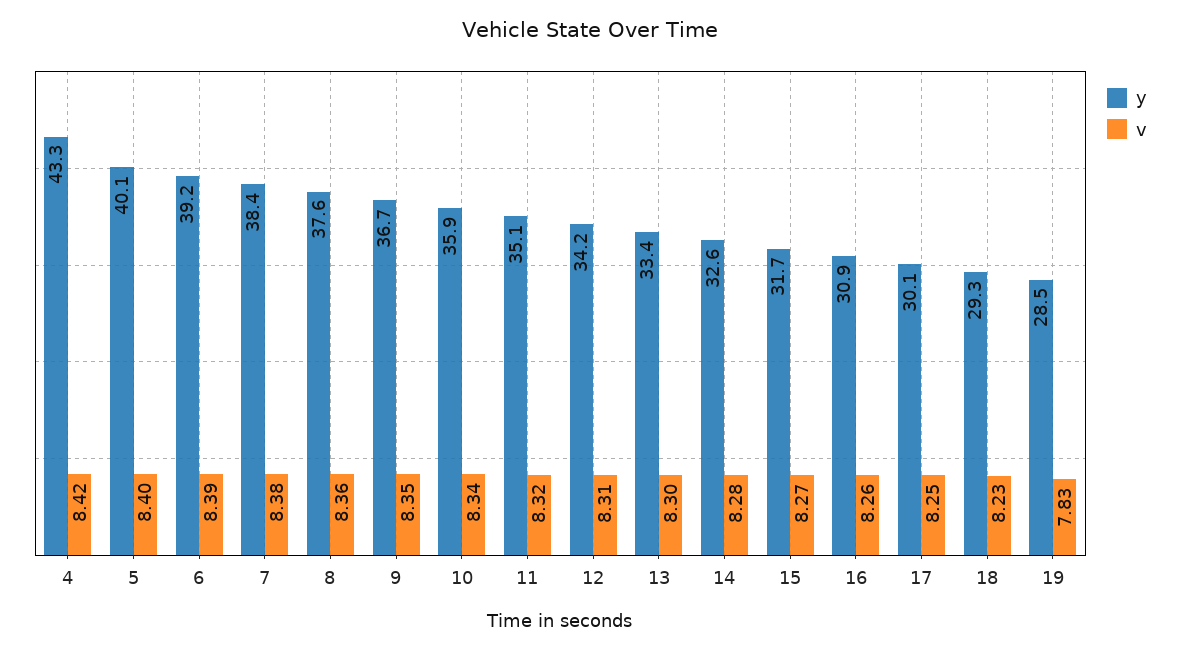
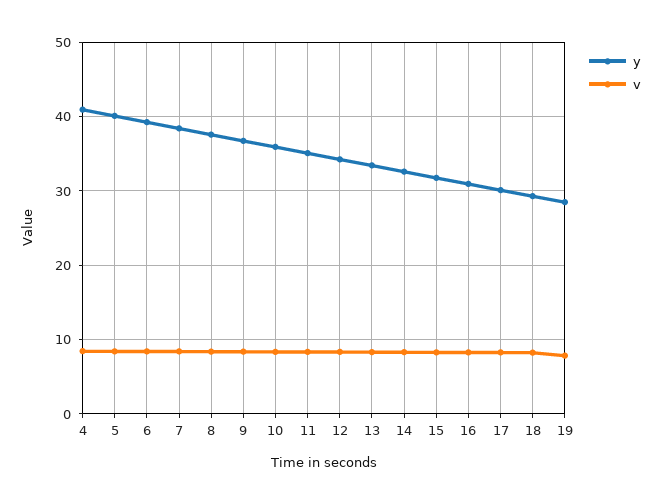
  {
    "y": {
-     "4": 43.3,
+     "4": 41,
      "5": 40.1,
      "6": 39.2,
      "7": 38.4,
      "8": 37.6,
      "9": 36.7,
      "10": 35.9,
      "11": 35.1,
      "12": 34.2,
      "13": 33.4,
      "14": 32.6,
      "15": 31.7,
      "16": 30.9,
      "17": 30.1,
      "18": 29.3,
      "19": 28.5
    },
    "v": {
      "4": 8.42,
      "5": 8.4,
      "6": 8.39,
      "7": 8.38,
      "8": 8.36,
      "9": 8.35,
      "10": 8.34,
      "11": 8.32,
      "12": 8.31,
      "13": 8.3,
      "14": 8.28,
      "15": 8.27,
      "16": 8.26,
      "17": 8.25,
      "18": 8.23,
      "19": 7.83
    }
  }

